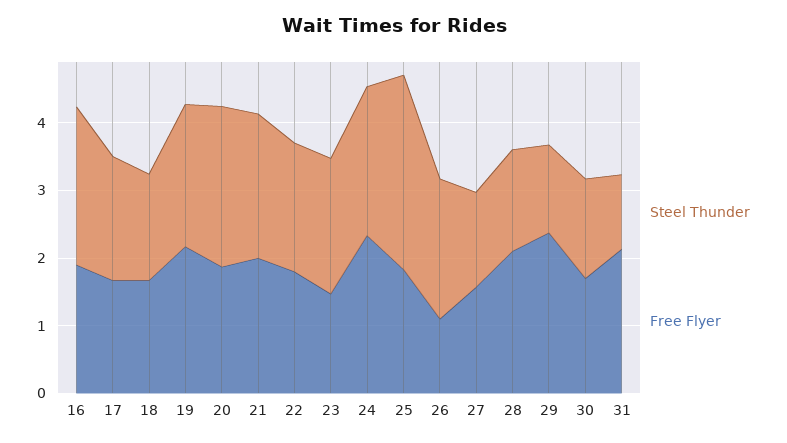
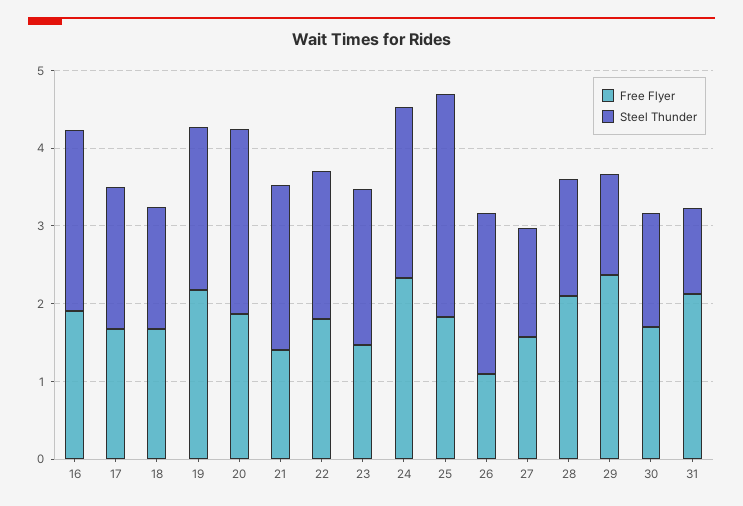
  {
    "Steel Thunder": {
      "16": 2.4,
      "17": 1.8,
      "18": 1.6,
      "19": 2.2,
      "20": 2.4,
      "21": 2.2,
      "22": 2,
      "23": 2,
      "24": 2.2,
      "25": 2.8,
      "26": 2,
      "27": 1.4,
      "28": 1.6,
      "29": 1.4,
      "30": 1.4,
      "31": 1.2
    },
    "Free Flyer": {
      "16": 2,
      "17": 1.6,
      "18": 1.6,
      "19": 2.2,
      "20": 1.8,
-     "21": 2,
+     "21": 1.4,
      "22": 1.8,
      "23": 1.4,
      "24": 2.4,
      "25": 1.8,
      "26": 1.2,
      "27": 1.6,
      "28": 2.2,
      "29": 2.4,
      "30": 1.8,
      "31": 2.2
    }
  }

